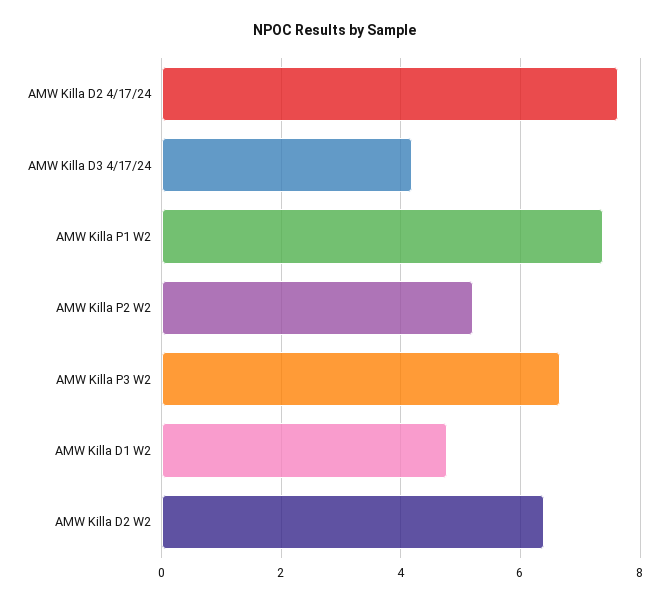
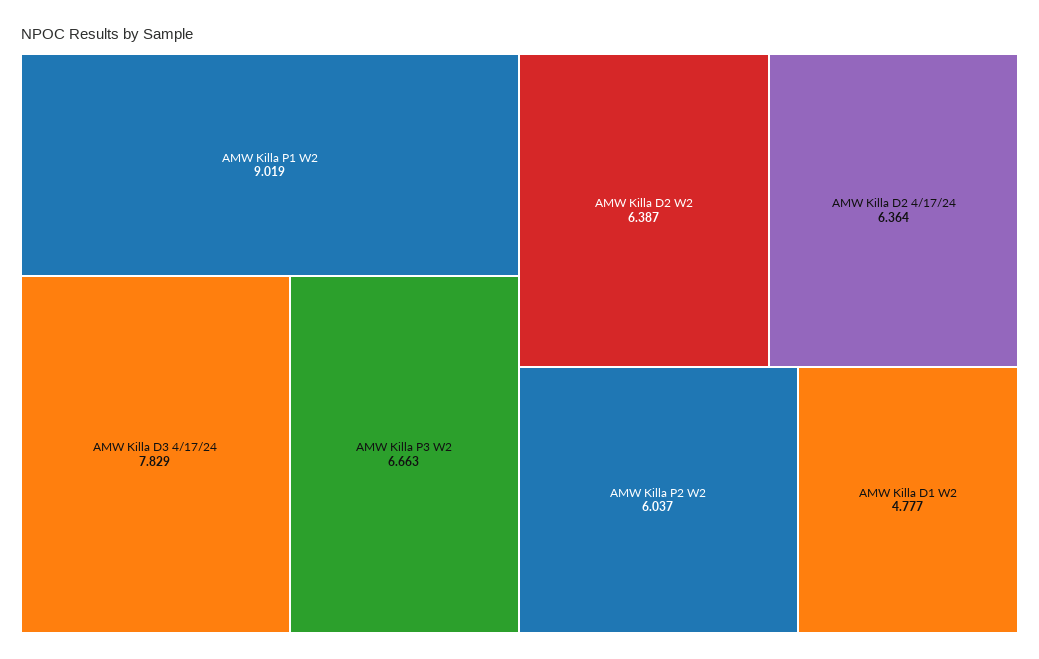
  {
-   "AMW Killa D2 4/17/24": 7.6,
+   "AMW Killa D2 4/17/24": 6.364,
-   "AMW Killa D3 4/17/24": 4.2,
+   "AMW Killa D3 4/17/24": 7.829,
-   "AMW Killa P1 W2": 7.4,
+   "AMW Killa P1 W2": 9.019,
-   "AMW Killa P2 W2": 5.2,
+   "AMW Killa P2 W2": 6.037,
    "AMW Killa P3 W2": 6.663,
    "AMW Killa D1 W2": 4.777,
    "AMW Killa D2 W2": 6.387
  }

